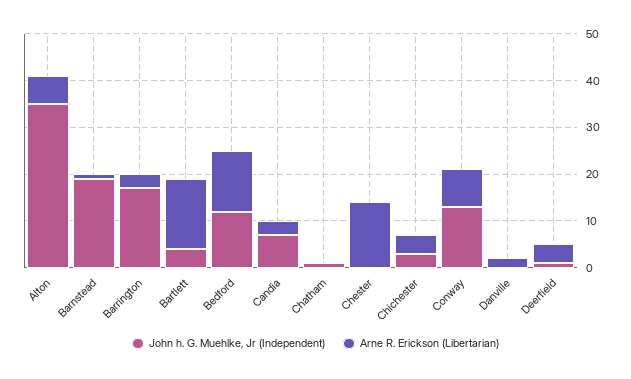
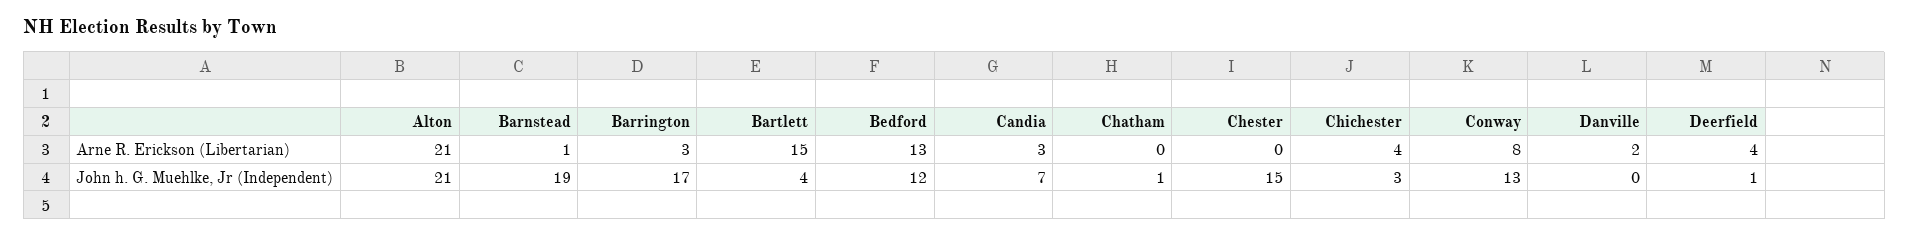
  {
    "John h. G. Muehlke, Jr (Independent)": {
-     "Alton": 35,
+     "Alton": 21,
      "Barnstead": 19,
      "Barrington": 17,
      "Bartlett": 4,
      "Bedford": 12,
      "Candia": 7,
      "Chatham": 1,
-     "Chester": 0,
+     "Chester": 15,
      "Chichester": 3,
      "Conway": 13,
      "Danville": 0,
      "Deerfield": 1
    },
    "Arne R. Erickson (Libertarian)": {
-     "Alton": 5,
+     "Alton": 21,
      "Barnstead": 1,
      "Barrington": 3,
      "Bartlett": 15,
      "Bedford": 13,
      "Candia": 3,
      "Chatham": 0,
-     "Chester": 15,
+     "Chester": 0,
      "Chichester": 4,
      "Conway": 8,
      "Danville": 2,
      "Deerfield": 4
    }
  }

